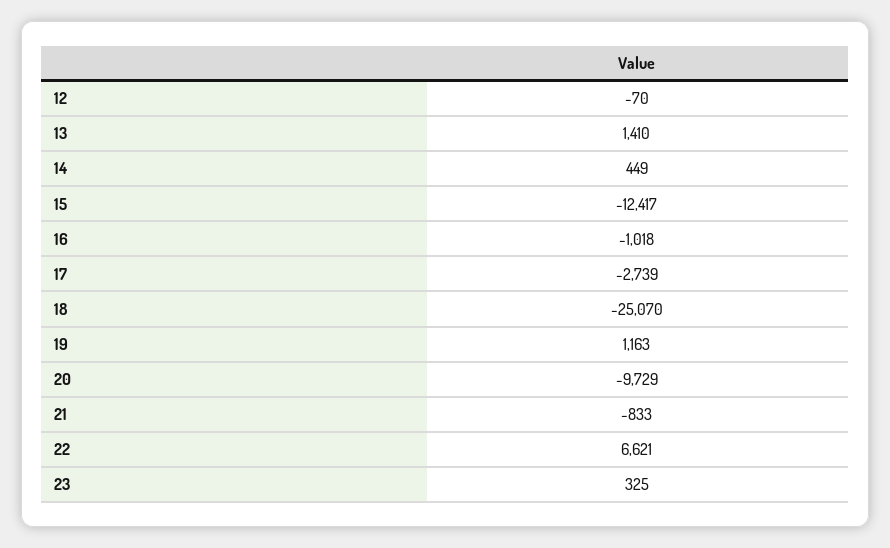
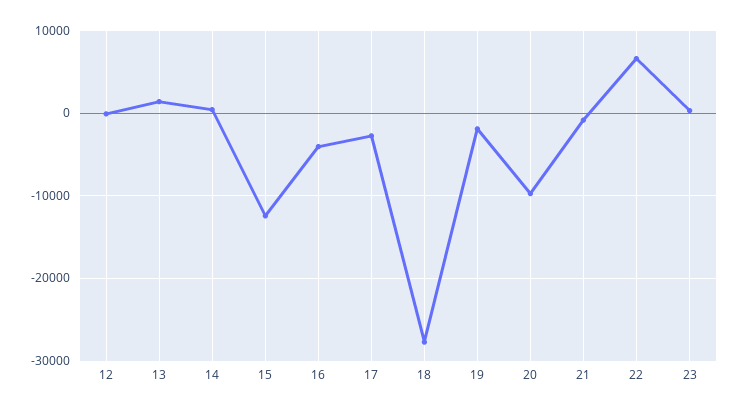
  {
    "12": -70,
    "13": 1410,
    "14": 449,
    "15": -12417,
-   "16": -1018,
+   "16": -4000,
    "17": -2739,
-   "18": -25070,
+   "18": -28000,
-   "19": 1163,
+   "19": -2000,
    "20": -9729,
    "21": -833,
    "22": 6621,
    "23": 325
  }

